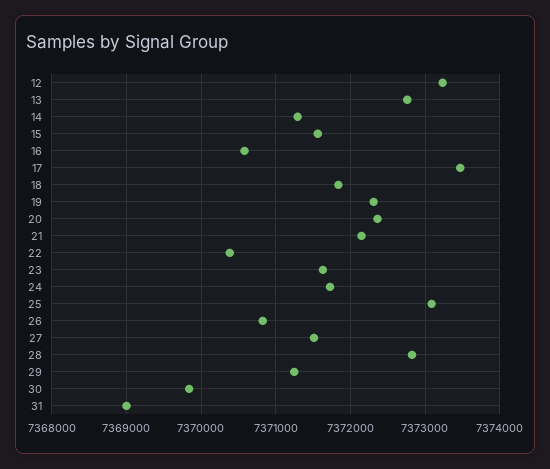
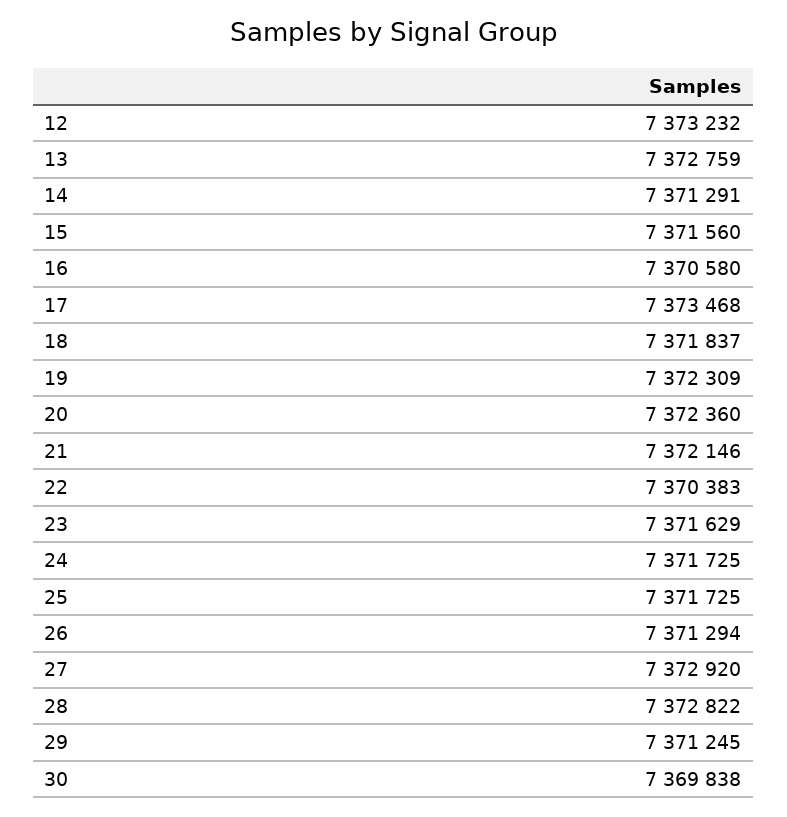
  {
    "12": 7373232,
    "13": 7372759,
    "14": 7371291,
    "15": 7371560,
    "16": 7370580,
    "17": 7373468,
    "18": 7371837,
    "19": 7372309,
    "20": 7372360,
    "21": 7372146,
    "22": 7370383,
    "23": 7371629,
    "24": 7371725,
-   "25": 7373100,
+   "25": 7371725,
-   "26": 7370800,
+   "26": 7371294,
-   "27": 7371500,
+   "27": 7372920,
    "28": 7372822,
    "29": 7371245,
-   "30": 7369838,
+   "30": 7369838
-   "31": 7369000
  }

